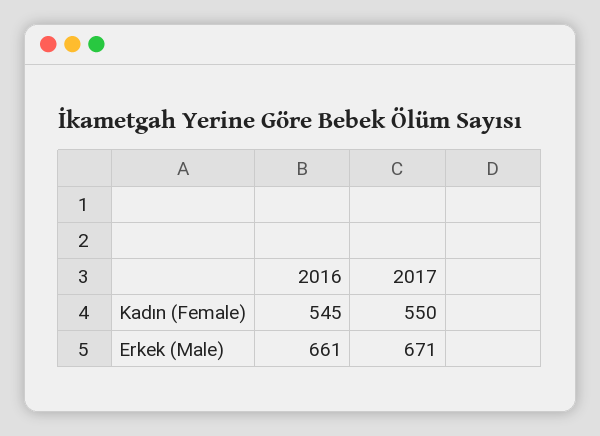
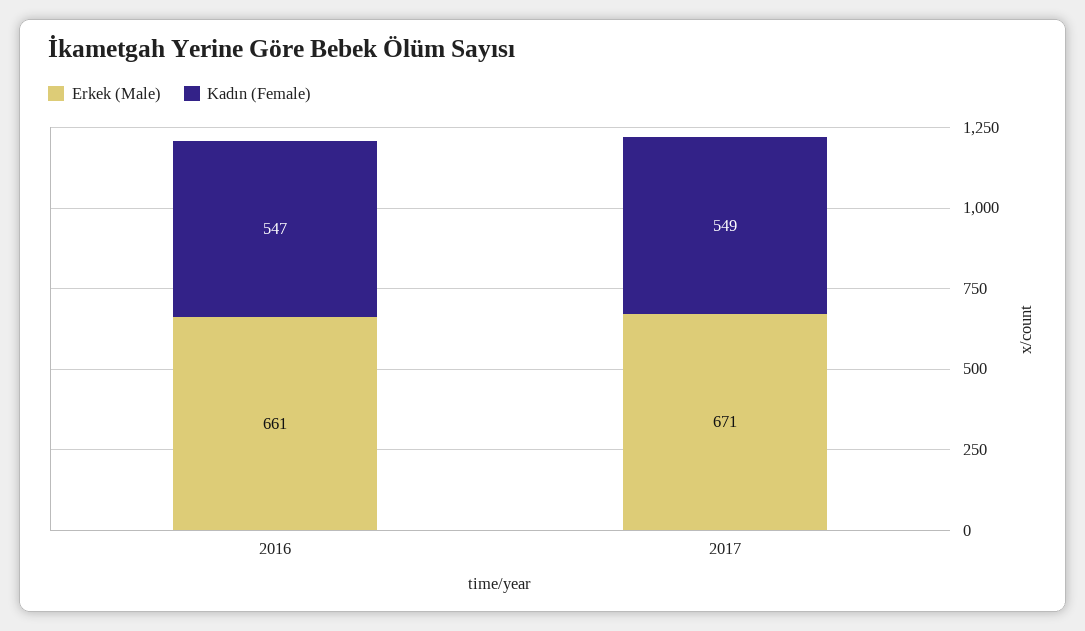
  {
    "Kadın (Female)": {
-     "2016": 545,
+     "2016": 547,
-     "2017": 550
+     "2017": 549
    },
    "Erkek (Male)": {
      "2016": 661,
      "2017": 671
    }
  }

